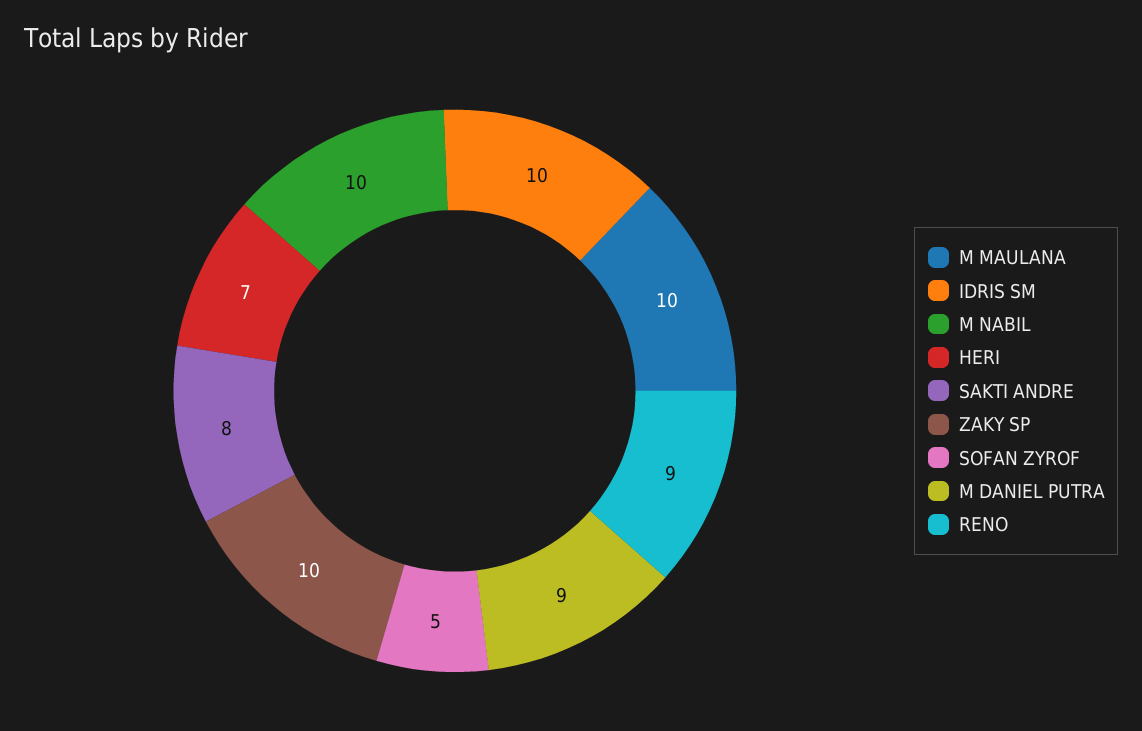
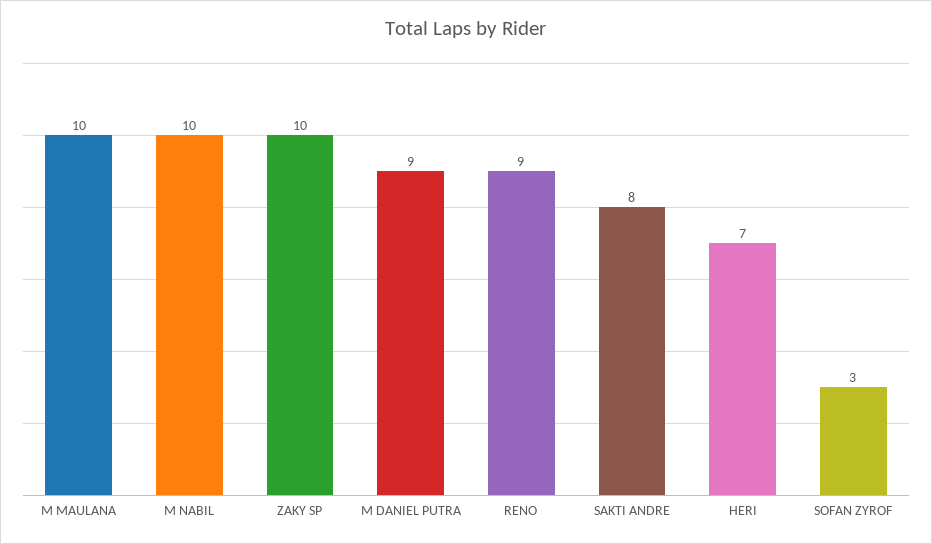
  {
    "M MAULANA": 10,
-   "IDRIS SM": 10,
    "M NABIL": 10,
    "HERI": 7,
    "SAKTI ANDRE": 8,
    "ZAKY SP": 10,
-   "SOFAN ZYROF": 5,
+   "SOFAN ZYROF": 3,
    "M DANIEL PUTRA": 9,
    "RENO": 9
  }

